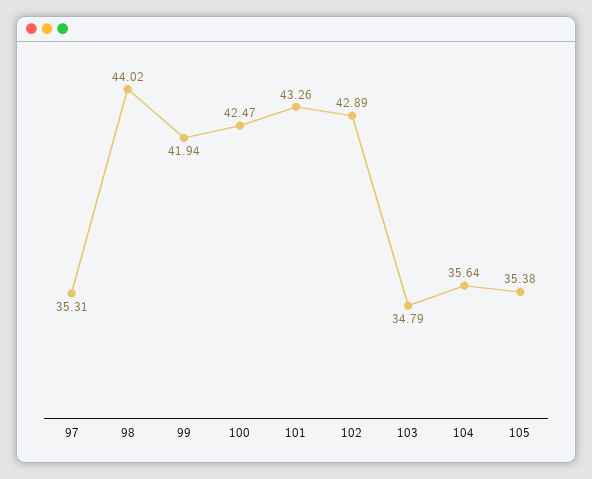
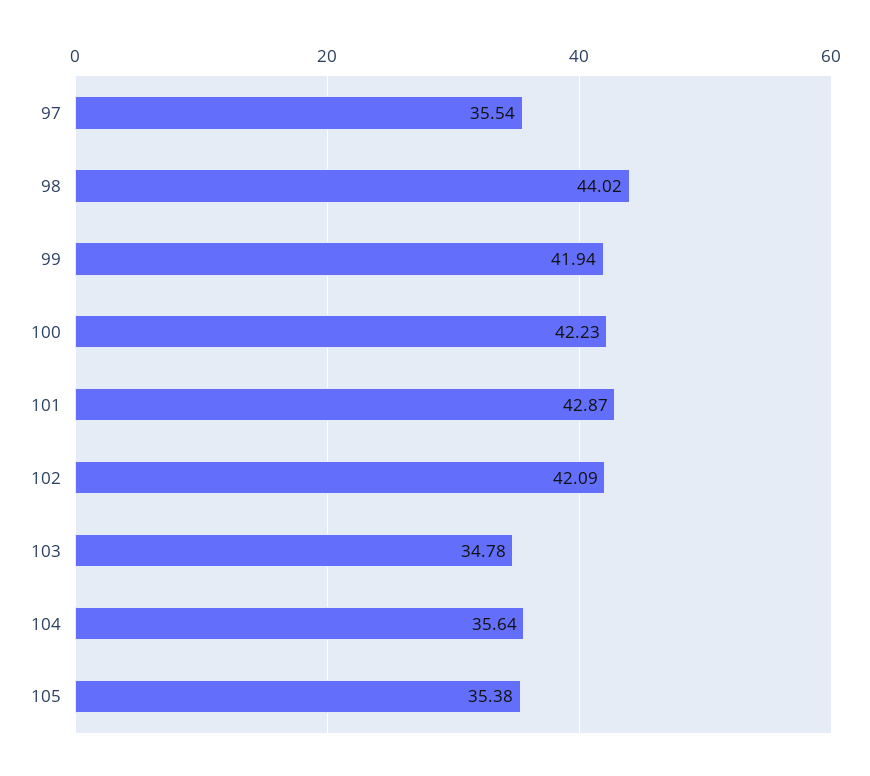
  {
-   "97": 35.31,
+   "97": 35.54,
    "98": 44.02,
    "99": 41.94,
-   "100": 42.47,
+   "100": 42.23,
-   "101": 43.26,
+   "101": 42.87,
-   "102": 42.89,
+   "102": 42.09,
-   "103": 34.79,
+   "103": 34.78,
    "104": 35.64,
    "105": 35.38
  }

